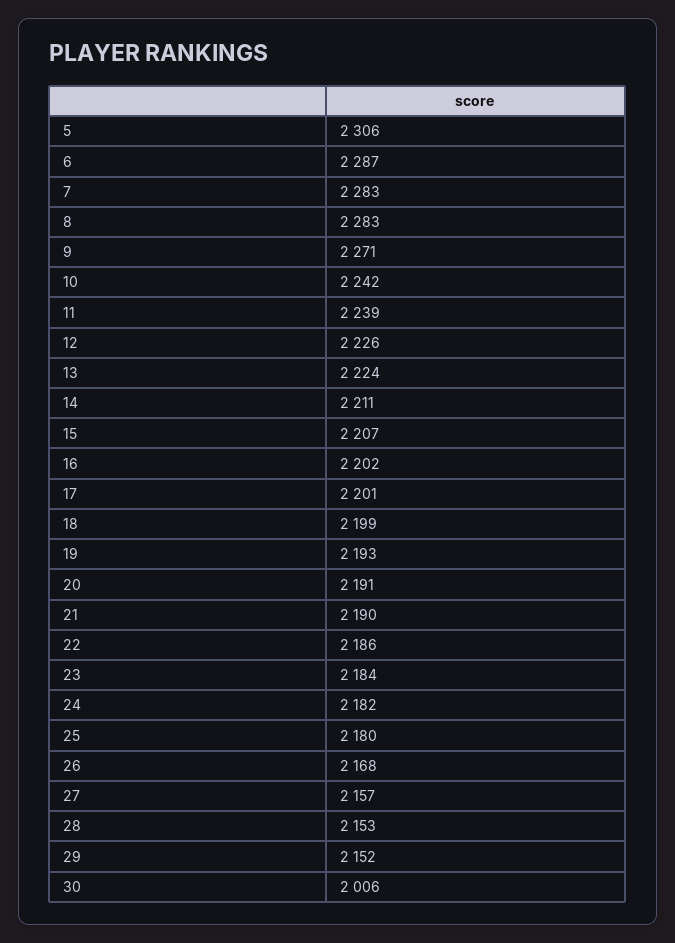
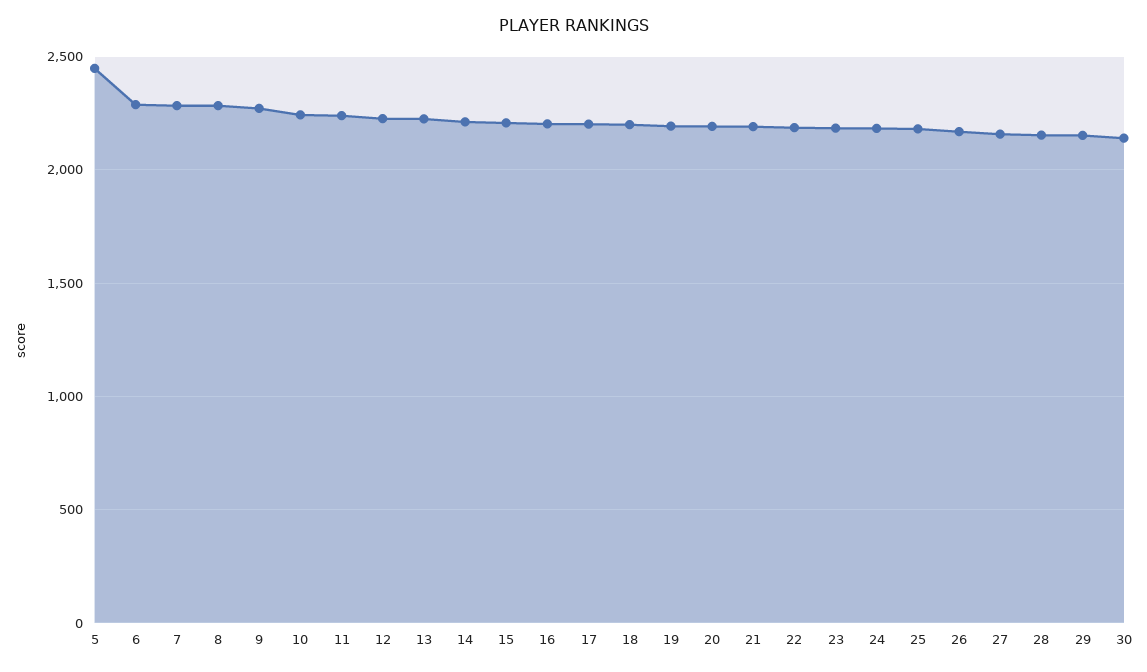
  {
-   "5": 2306,
+   "5": 2450,
    "6": 2287,
    "7": 2283,
    "8": 2283,
    "9": 2271,
    "10": 2242,
    "11": 2239,
    "12": 2226,
    "13": 2224,
    "14": 2211,
    "15": 2207,
    "16": 2202,
    "17": 2201,
    "18": 2199,
    "19": 2193,
    "20": 2191,
    "21": 2190,
    "22": 2186,
    "23": 2184,
    "24": 2182,
    "25": 2180,
    "26": 2168,
    "27": 2157,
    "28": 2153,
    "29": 2152,
-   "30": 2006
+   "30": 2150
  }

